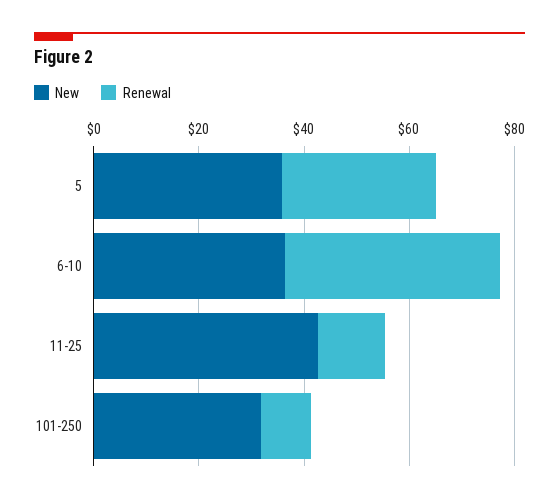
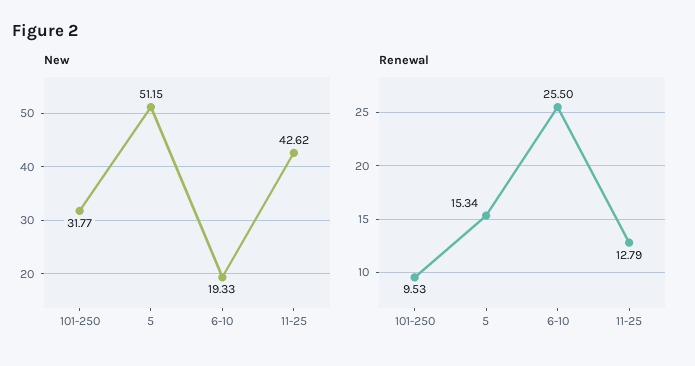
  {
    "New": {
-     "5": 35,
+     "5": 51.15,
-     "6-10": 35,
+     "6-10": 19.33,
      "11-25": 42.62,
      "101-250": 31.77
    },
    "Renewal": {
-     "5": 30,
+     "5": 15.34,
-     "6-10": 40,
+     "6-10": 25.5,
      "11-25": 12.79,
      "101-250": 9.53
    }
  }

